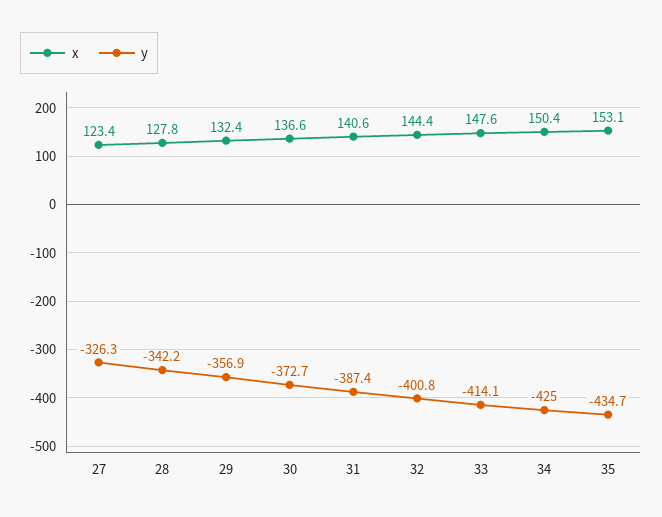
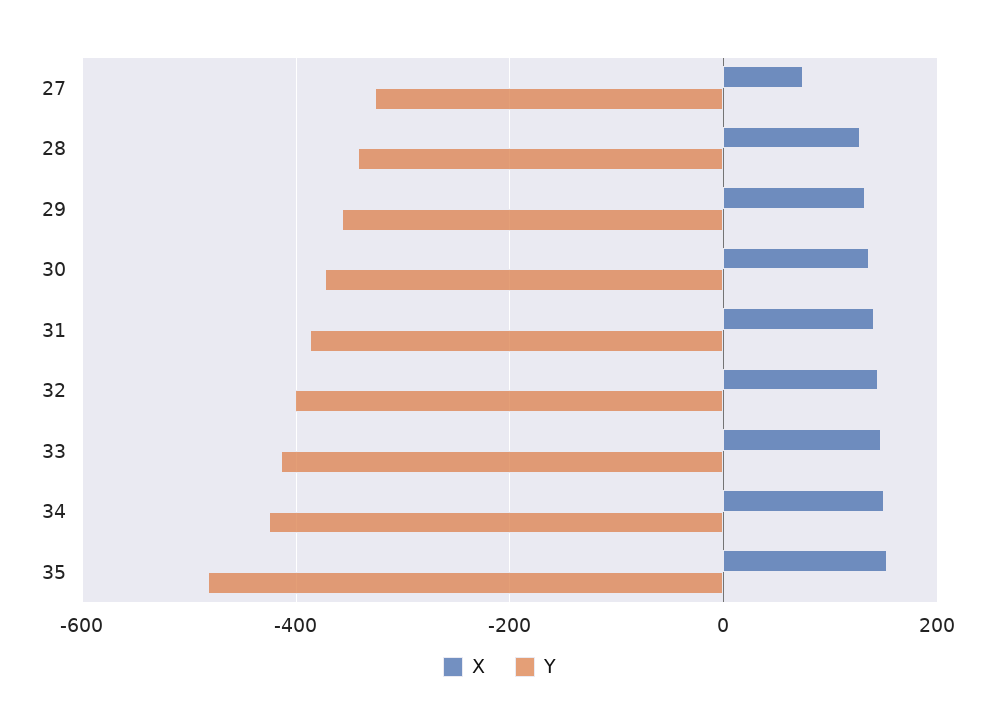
  {
    "x": {
-     "27": 123.4,
+     "27": 80,
      "28": 127.8,
      "29": 132.4,
      "30": 136.6,
      "31": 140.6,
      "32": 144.4,
      "33": 147.6,
      "34": 150.4,
      "35": 153.1
    },
    "y": {
      "27": -326.3,
      "28": -342.2,
      "29": -356.9,
      "30": -372.7,
      "31": -387.4,
      "32": -400.8,
      "33": -414.1,
      "34": -425,
-     "35": -434.7
+     "35": -480
    }
  }

